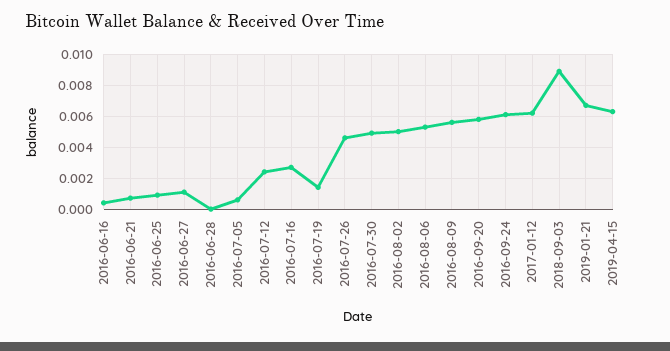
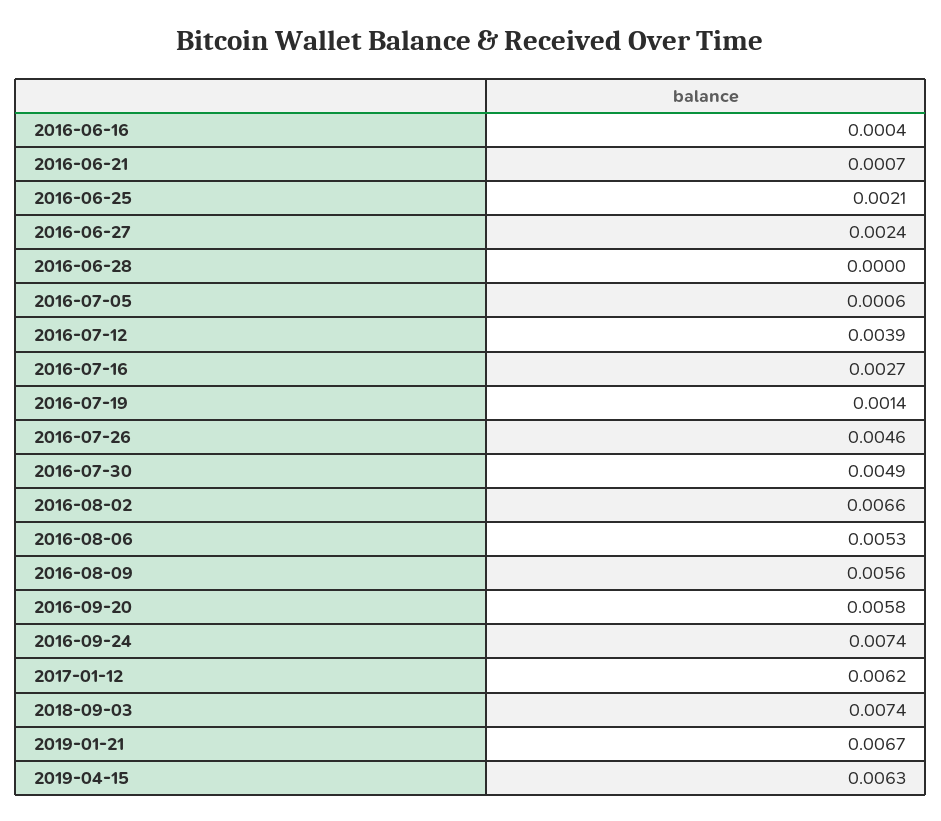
  {
    "2016-06-16": 0.0004,
    "2016-06-21": 0.0007,
-   "2016-06-25": 0.001,
+   "2016-06-25": 0.0021,
-   "2016-06-27": 0.001,
+   "2016-06-27": 0.0024,
    "2016-06-28": 0,
    "2016-07-05": 0.0006,
-   "2016-07-12": 0.0025,
+   "2016-07-12": 0.0039,
    "2016-07-16": 0.0027,
    "2016-07-19": 0.0014,
    "2016-07-26": 0.0046,
    "2016-07-30": 0.0049,
-   "2016-08-02": 0.005,
+   "2016-08-02": 0.0066,
    "2016-08-06": 0.0053,
    "2016-08-09": 0.0056,
    "2016-09-20": 0.0058,
-   "2016-09-24": 0.006,
+   "2016-09-24": 0.0074,
    "2017-01-12": 0.0062,
-   "2018-09-03": 0.009,
+   "2018-09-03": 0.0074,
    "2019-01-21": 0.0067,
    "2019-04-15": 0.0063
  }

